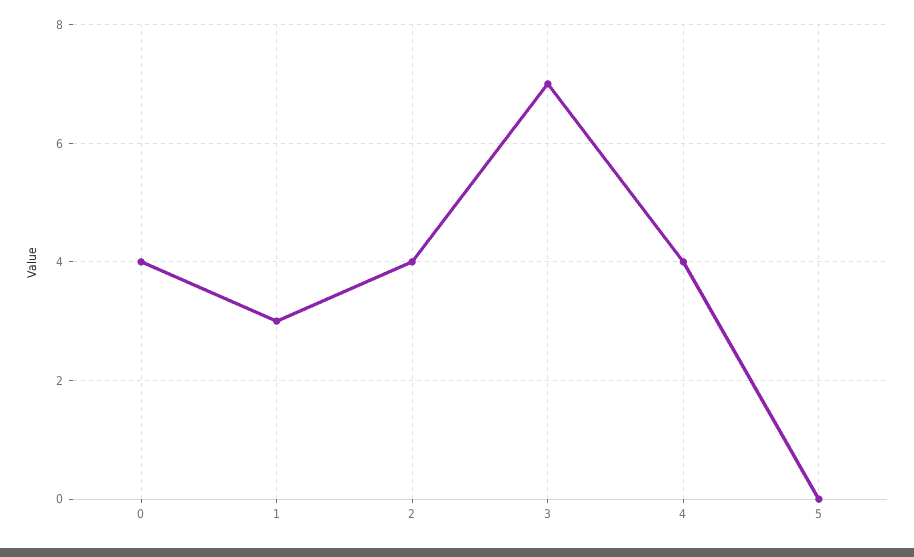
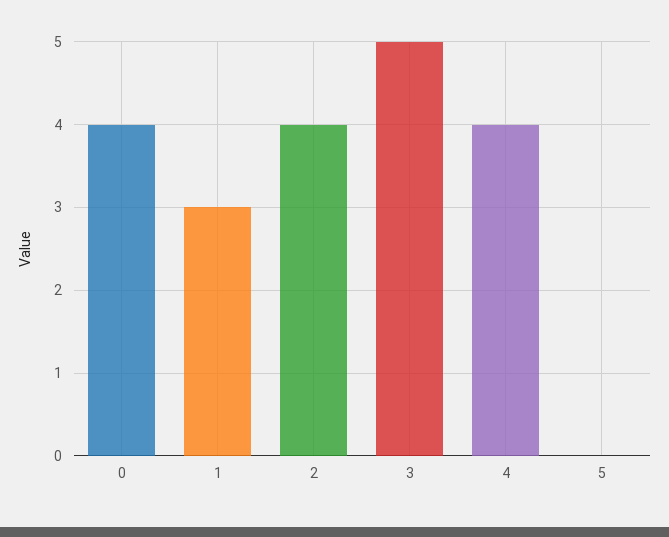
  {
    "0": 4,
    "1": 3,
    "2": 4,
-   "3": 7,
+   "3": 5,
    "4": 4,
    "5": 0
  }

